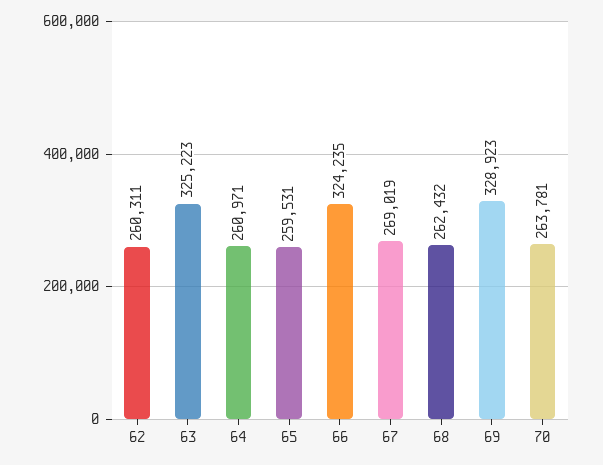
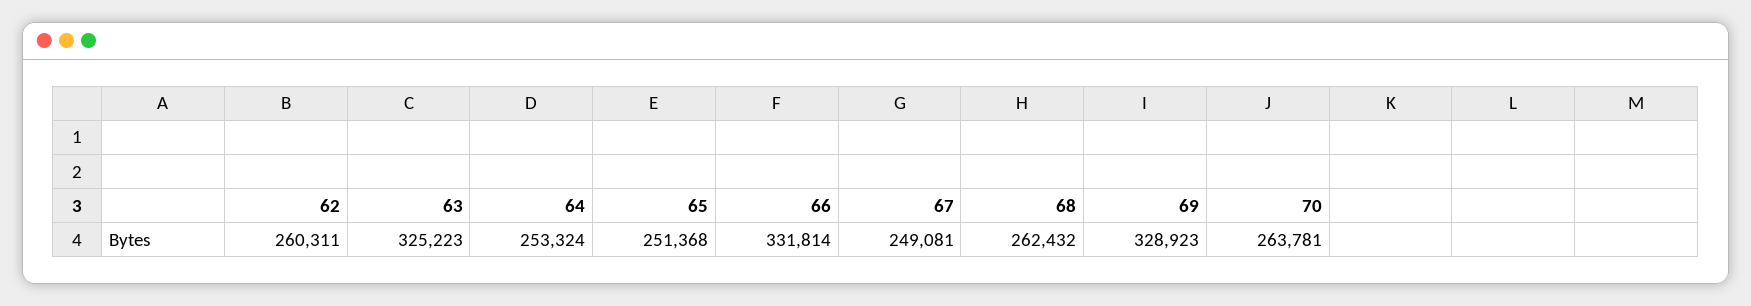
  {
    "62": 260311,
    "63": 325223,
-   "64": 260971,
+   "64": 253324,
-   "65": 259531,
+   "65": 251368,
-   "66": 324235,
+   "66": 331814,
-   "67": 269019,
+   "67": 249081,
    "68": 262432,
    "69": 328923,
    "70": 263781
  }

